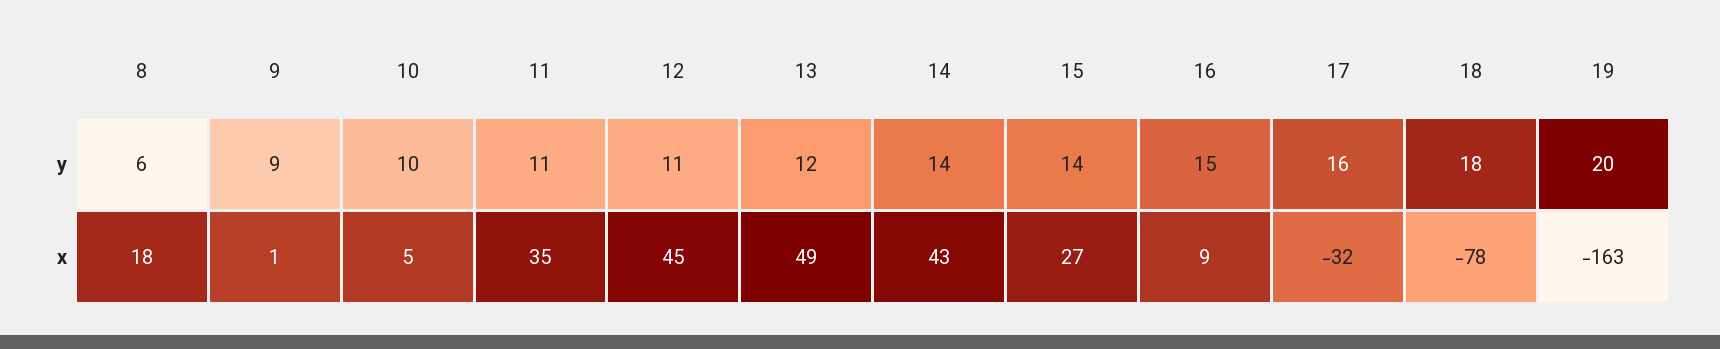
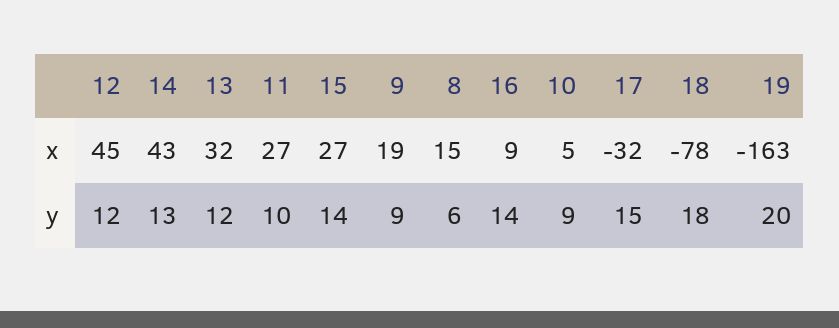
  {
    "8": {
      "y": 6,
-     "x": 18
+     "x": 15
    },
    "9": {
      "y": 9,
-     "x": 1
+     "x": 19
    },
    "10": {
-     "y": 10,
+     "y": 9,
      "x": 5
    },
    "11": {
-     "y": 11,
+     "y": 10,
-     "x": 35
+     "x": 27
    },
    "12": {
-     "y": 11,
+     "y": 12,
      "x": 45
    },
    "13": {
      "y": 12,
-     "x": 49
+     "x": 32
    },
    "14": {
-     "y": 14,
+     "y": 13,
      "x": 43
    },
    "15": {
      "y": 14,
      "x": 27
    },
    "16": {
-     "y": 15,
+     "y": 14,
      "x": 9
    },
    "17": {
-     "y": 16,
+     "y": 15,
      "x": -32
    },
    "18": {
      "y": 18,
      "x": -78
    },
    "19": {
      "y": 20,
      "x": -163
    }
  }

